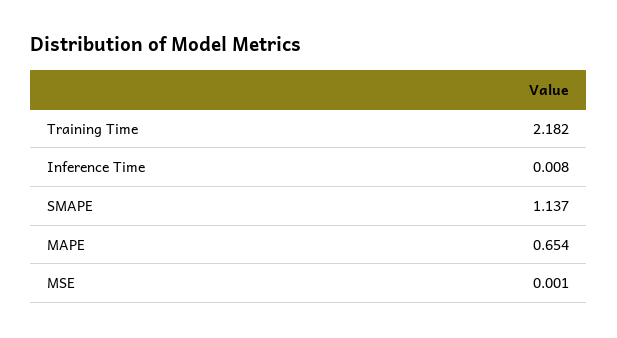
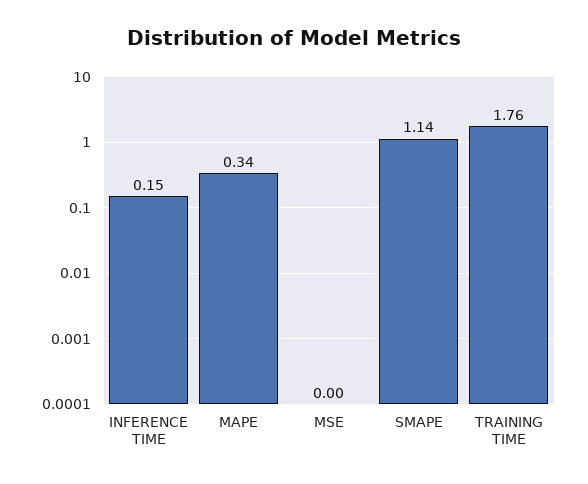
  {
-   "Training Time": 2.182,
+   "Training Time": 1.76,
-   "Inference Time": 0.008,
+   "Inference Time": 0.15,
    "SMAPE": 1.137,
-   "MAPE": 0.654,
+   "MAPE": 0.34,
    "MSE": 0.001
  }

